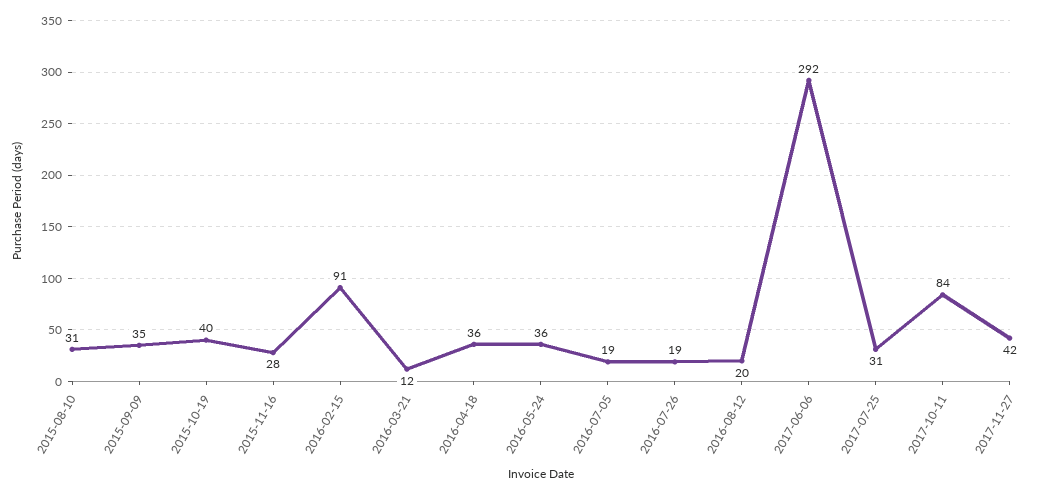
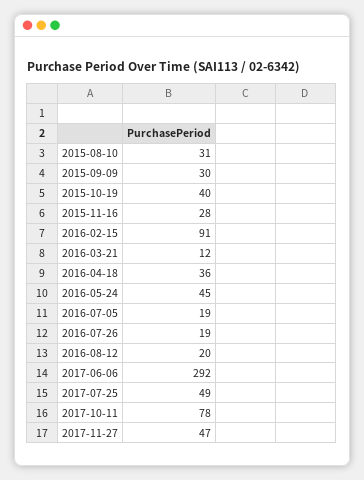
  {
    "2015-08-10": 31,
-   "2015-09-09": 35,
+   "2015-09-09": 30,
    "2015-10-19": 40,
    "2015-11-16": 28,
    "2016-02-15": 91,
    "2016-03-21": 12,
    "2016-04-18": 36,
-   "2016-05-24": 36,
+   "2016-05-24": 45,
    "2016-07-05": 19,
    "2016-07-26": 19,
    "2016-08-12": 20,
    "2017-06-06": 292,
-   "2017-07-25": 31,
+   "2017-07-25": 49,
-   "2017-10-11": 84,
+   "2017-10-11": 78,
-   "2017-11-27": 42
+   "2017-11-27": 47
  }

